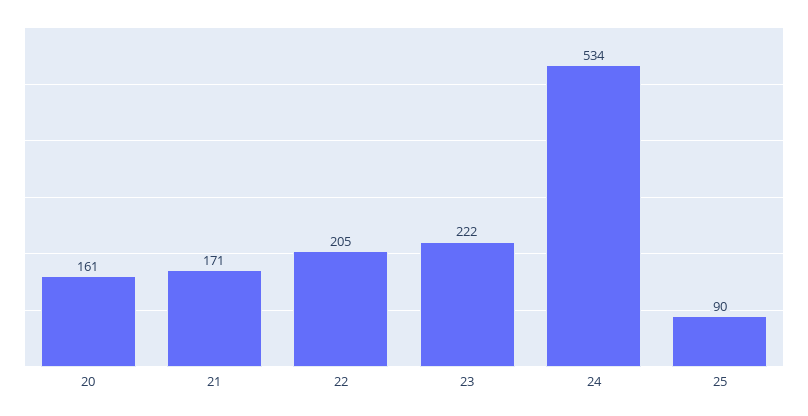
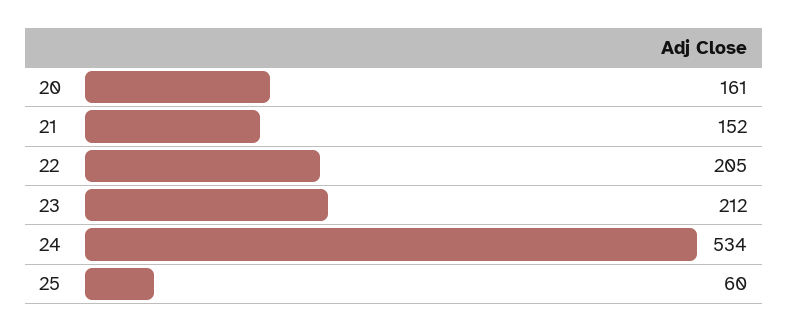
  {
    "20": 161,
-   "21": 171,
+   "21": 152,
    "22": 205,
-   "23": 222,
+   "23": 212,
    "24": 534,
-   "25": 90
+   "25": 60
  }

